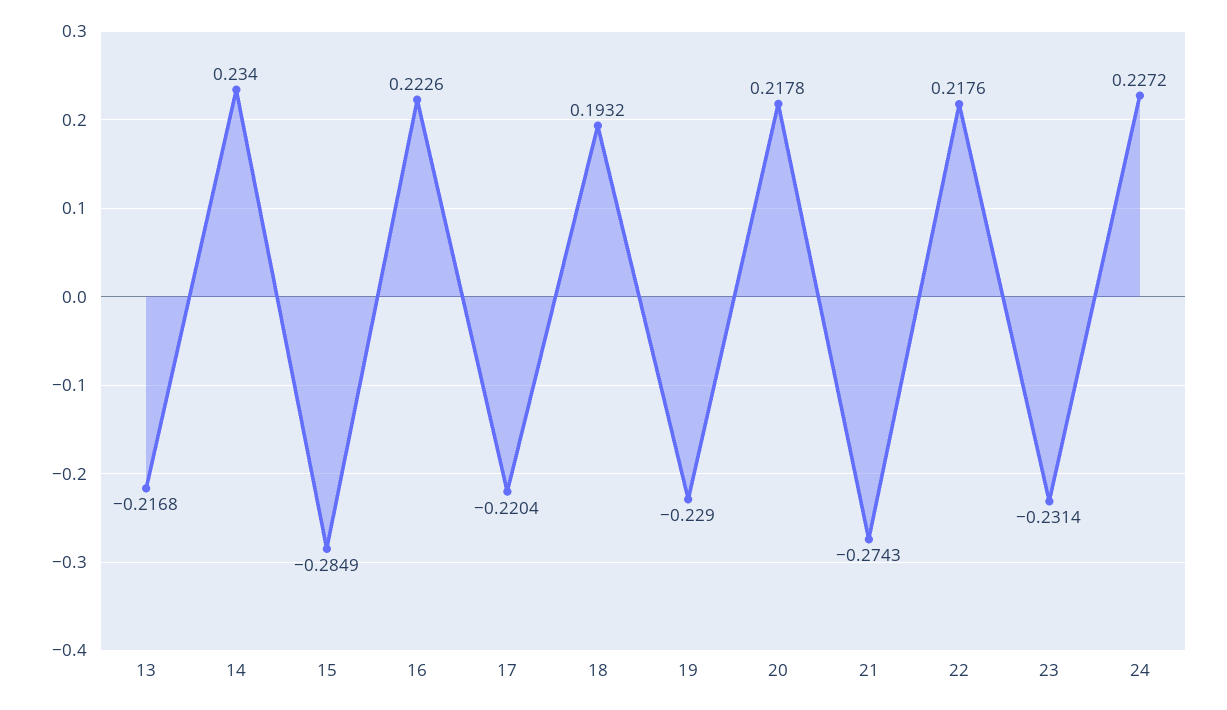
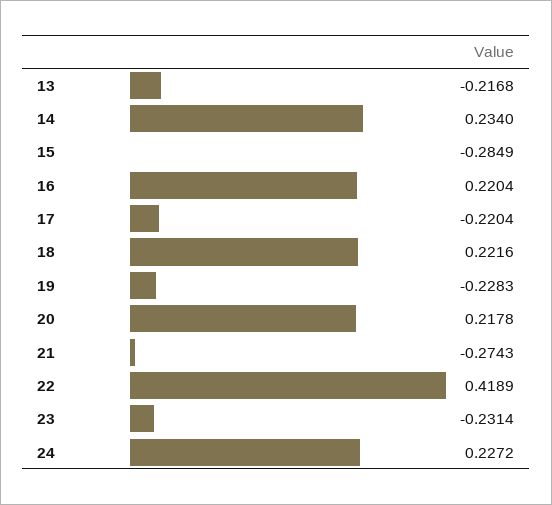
  {
    "13": -0.2168,
    "14": 0.234,
    "15": -0.2849,
-   "16": 0.2226,
+   "16": 0.2204,
    "17": -0.2204,
-   "18": 0.1932,
+   "18": 0.2216,
-   "19": -0.229,
+   "19": -0.2283,
    "20": 0.2178,
    "21": -0.2743,
-   "22": 0.2176,
+   "22": 0.4189,
    "23": -0.2314,
    "24": 0.2272
  }

